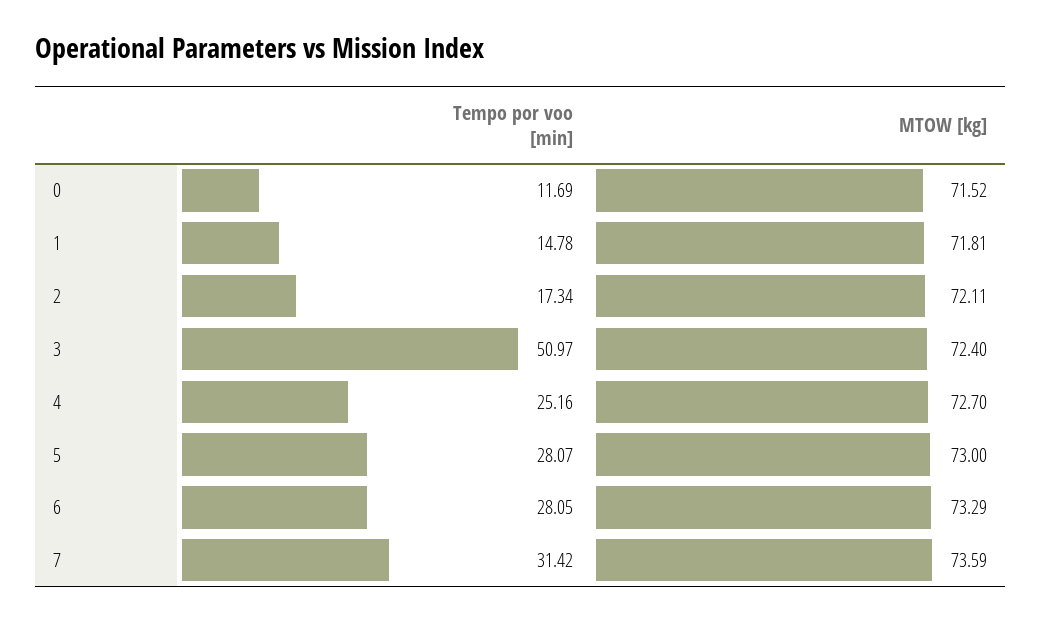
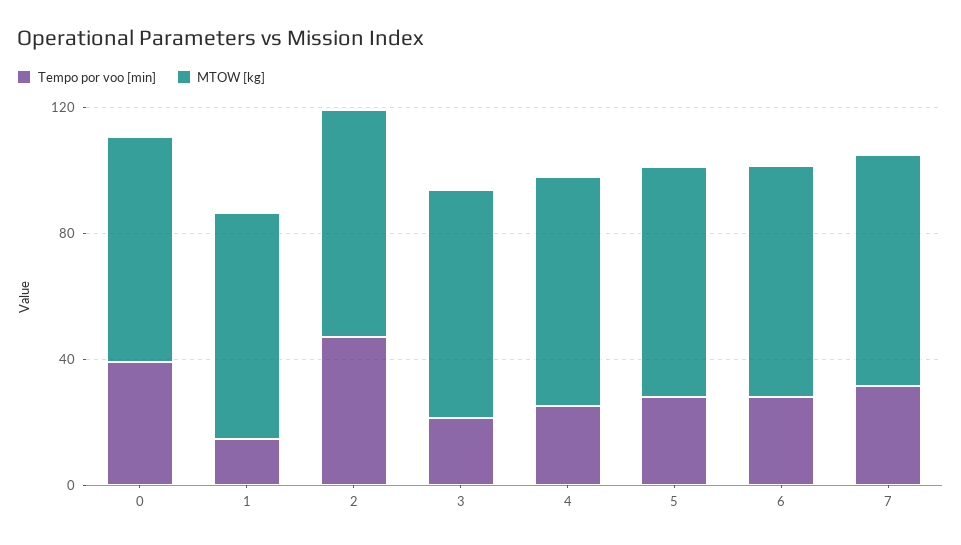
  {
    "Tempo por voo [min]": {
-     "0": 11.69,
+     "0": 40,
      "1": 14.78,
-     "2": 17.34,
+     "2": 50,
-     "3": 50.97,
+     "3": 20,
      "4": 25.16,
      "5": 28.07,
      "6": 28.05,
      "7": 31.42
    },
    "MTOW [kg]": {
      "0": 71.52,
      "1": 71.81,
      "2": 72.11,
      "3": 72.4,
      "4": 72.7,
      "5": 73,
      "6": 73.29,
      "7": 73.59
    }
  }

